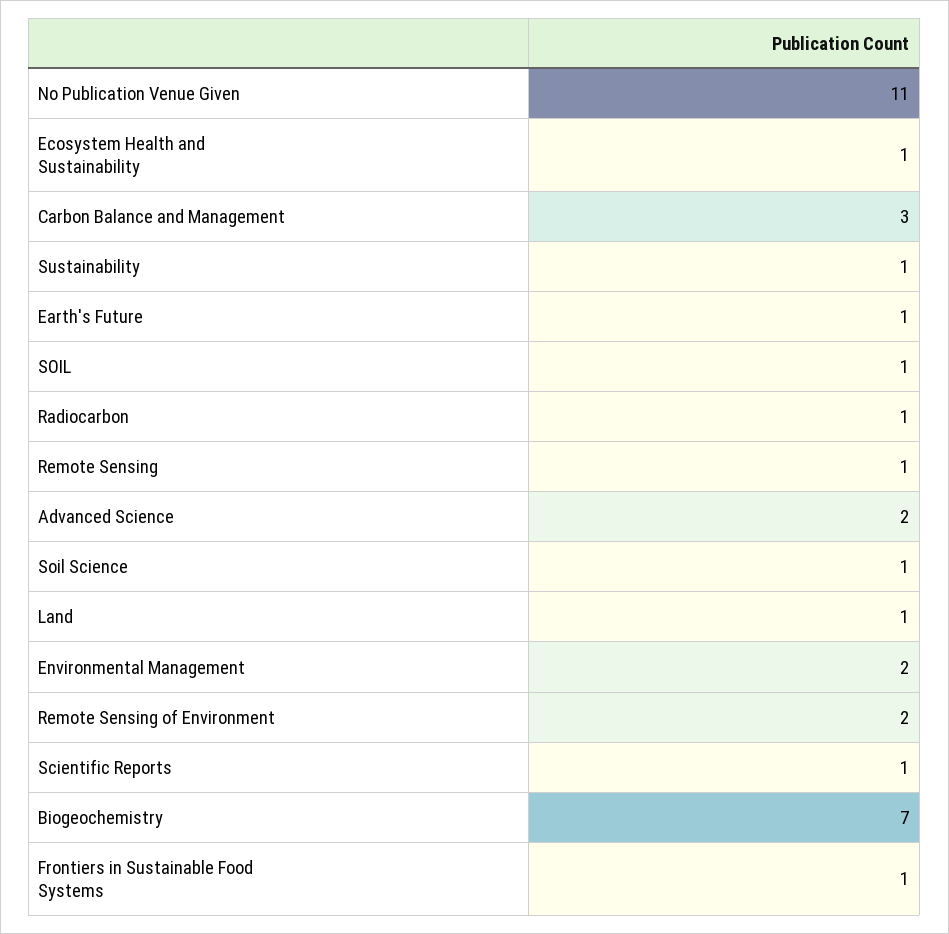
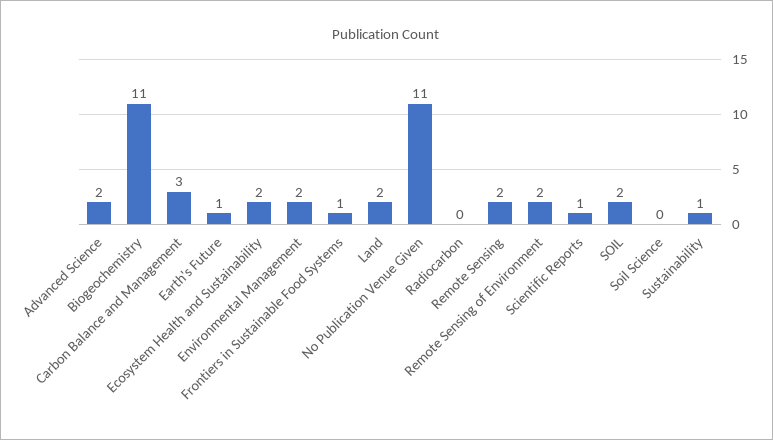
  {
    "No Publication Venue Given": 11,
-   "Ecosystem Health and Sustainability": 1,
+   "Ecosystem Health and Sustainability": 2,
    "Carbon Balance and Management": 3,
    "Sustainability": 1,
    "Earth's Future": 1,
-   "SOIL": 1,
+   "SOIL": 2,
-   "Radiocarbon": 1,
+   "Radiocarbon": 0,
-   "Remote Sensing": 1,
+   "Remote Sensing": 2,
    "Advanced Science": 2,
-   "Soil Science": 1,
+   "Soil Science": 0,
-   "Land": 1,
+   "Land": 2,
    "Environmental Management": 2,
    "Remote Sensing of Environment": 2,
    "Scientific Reports": 1,
-   "Biogeochemistry": 7,
+   "Biogeochemistry": 11,
    "Frontiers in Sustainable Food Systems": 1
  }

